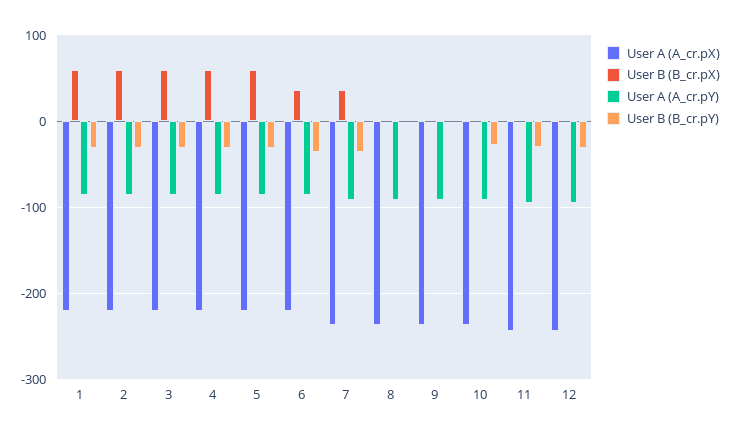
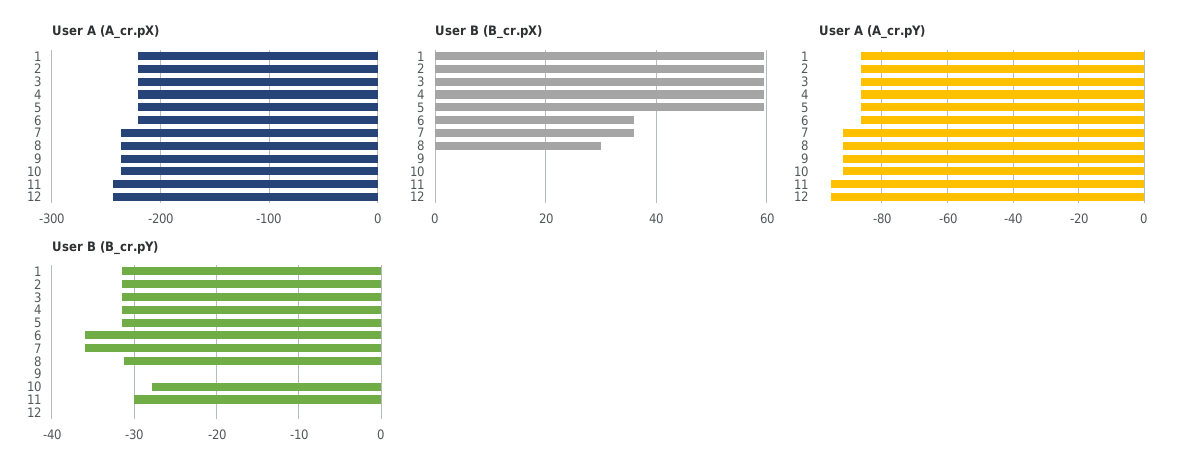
  {
    "User A (A_cr.pX)": {
      "1": -220,
      "2": -220,
      "3": -220,
      "4": -220,
      "5": -220,
      "6": -220,
      "7": -240,
      "8": -240,
      "9": -240,
      "10": -240,
      "11": -240,
      "12": -240
    },
    "User B (B_cr.pX)": {
      "1": 60,
      "2": 60,
      "3": 60,
      "4": 60,
      "5": 60,
      "6": 36,
      "7": 36,
-     "8": 0,
+     "8": 30,
      "9": 0,
      "10": 0,
      "11": 0,
      "12": 0
    },
    "User A (A_cr.pY)": {
      "1": -86,
      "2": -86,
      "3": -86,
      "4": -86,
      "5": -86,
      "6": -86,
      "7": -92,
      "8": -92,
      "9": -92,
      "10": -92,
      "11": -96,
      "12": -96
    },
    "User B (B_cr.pY)": {
      "1": -32,
      "2": -32,
      "3": -32,
      "4": -32,
      "5": -32,
      "6": -36,
      "7": -36,
-     "8": 0,
+     "8": -31,
      "9": 0,
      "10": -28,
      "11": -30,
-     "12": -30
+     "12": 0
    }
  }

